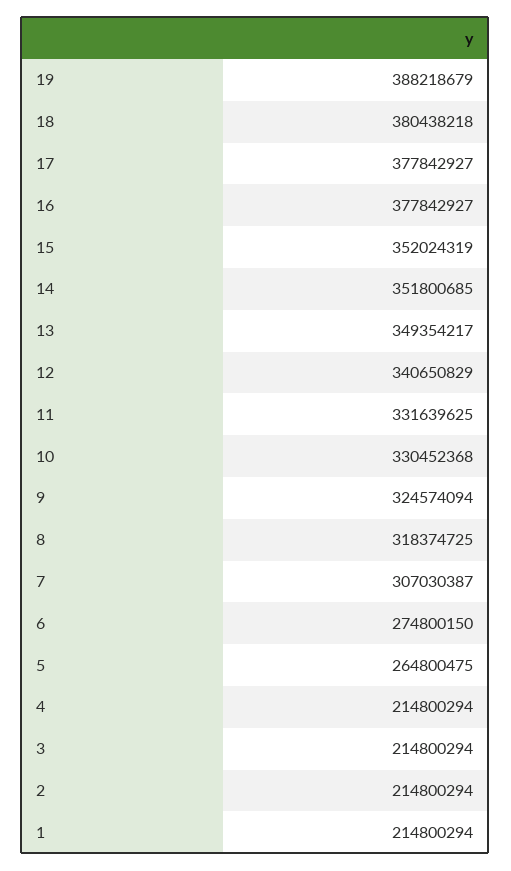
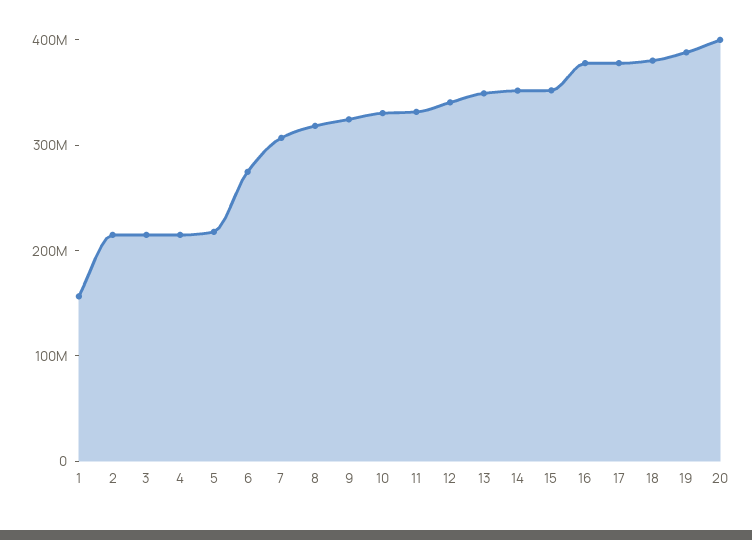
  {
    "19": 388218679,
    "18": 380438218,
    "17": 377842927,
    "16": 377842927,
    "15": 352024319,
    "14": 351800685,
    "13": 349354217,
    "12": 340650829,
    "11": 331639625,
    "10": 330452368,
    "9": 324574094,
    "8": 318374725,
    "7": 307030387,
    "6": 274800150,
-   "5": 264800475,
+   "5": 220000000,
    "4": 214800294,
    "3": 214800294,
    "2": 214800294,
-   "1": 214800294
+   "1": 160000000,
+   "20": 400000000
  }

